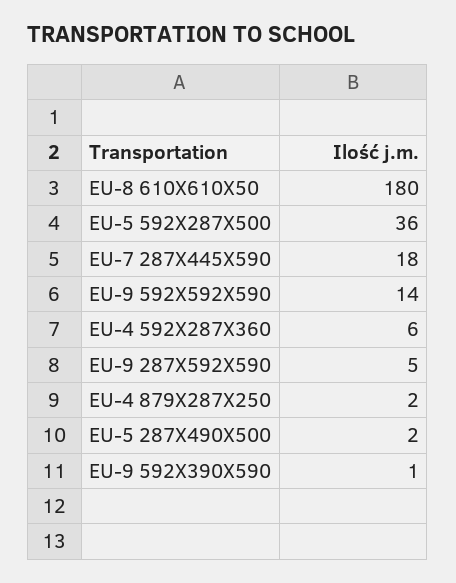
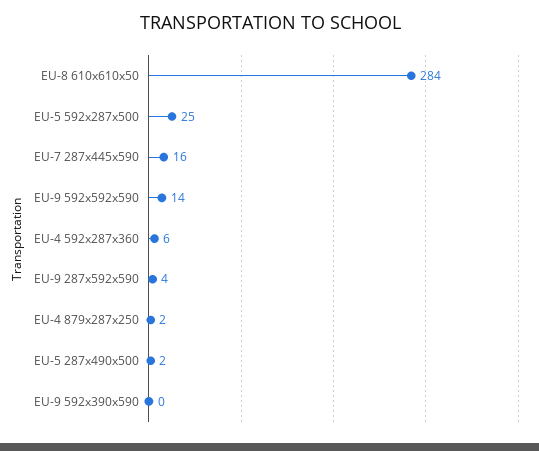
  {
-   "EU-8 610X610X50": 180,
+   "EU-8 610X610X50": 284,
-   "EU-5 592X287X500": 36,
+   "EU-5 592X287X500": 25,
-   "EU-7 287X445X590": 18,
+   "EU-7 287X445X590": 16,
    "EU-9 592X592X590": 14,
    "EU-4 592X287X360": 6,
-   "EU-9 287X592X590": 5,
+   "EU-9 287X592X590": 4,
    "EU-4 879X287X250": 2,
    "EU-5 287X490X500": 2,
-   "EU-9 592X390X590": 1
+   "EU-9 592X390X590": 0
  }

